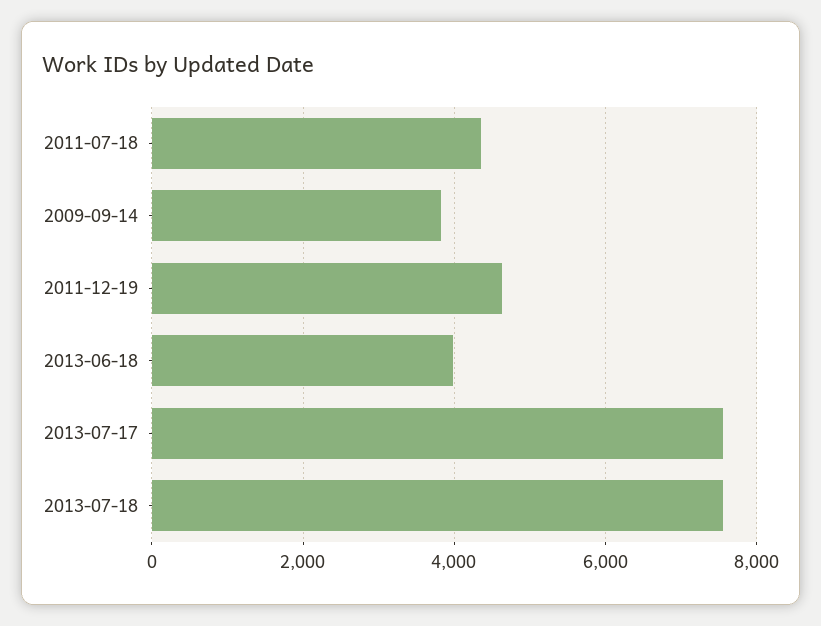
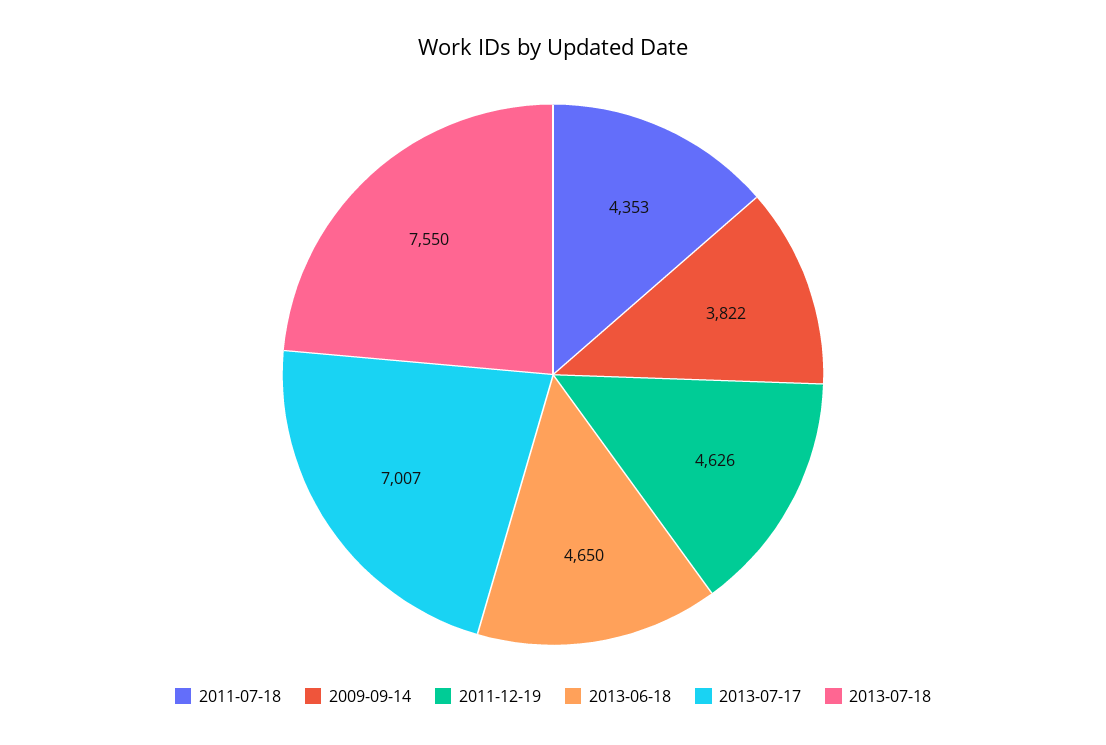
  {
    "2011-07-18": 4353,
    "2009-09-14": 3822,
    "2011-12-19": 4626,
-   "2013-06-18": 4000,
+   "2013-06-18": 4650,
-   "2013-07-17": 7600,
+   "2013-07-17": 7007,
    "2013-07-18": 7550
  }

